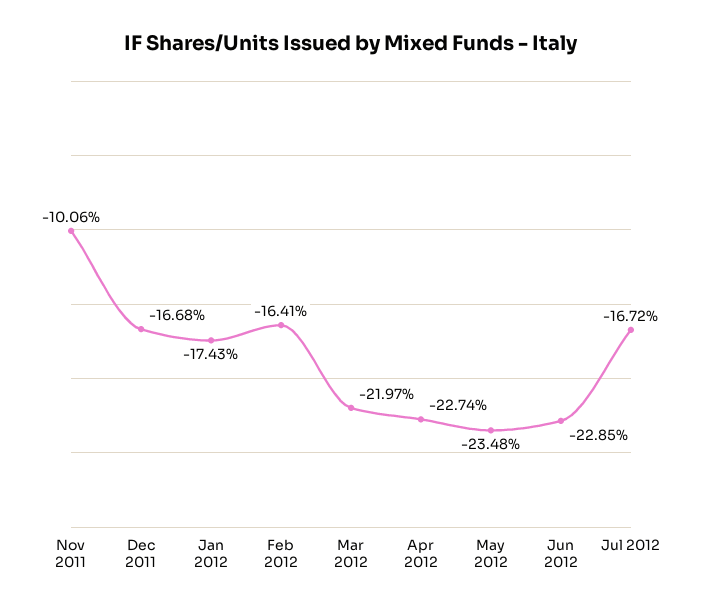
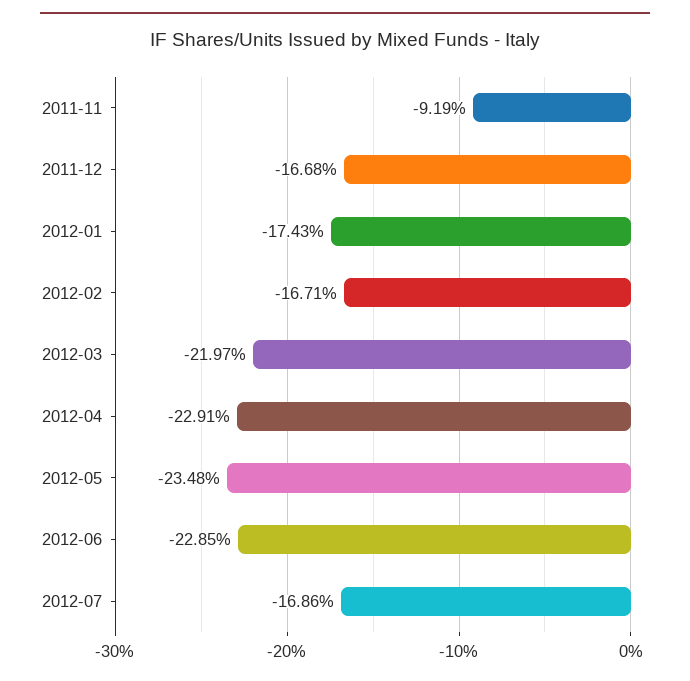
  {
-   "Nov 2011": -10.06,
+   "Nov 2011": -9.19,
    "Dec 2011": -16.68,
    "Jan 2012": -17.43,
-   "Feb 2012": -16.41,
+   "Feb 2012": -16.71,
    "Mar 2012": -21.97,
-   "Apr 2012": -22.74,
+   "Apr 2012": -22.91,
    "May 2012": -23.48,
    "Jun 2012": -22.85,
-   "Jul 2012": -16.72
+   "Jul 2012": -16.86
  }

